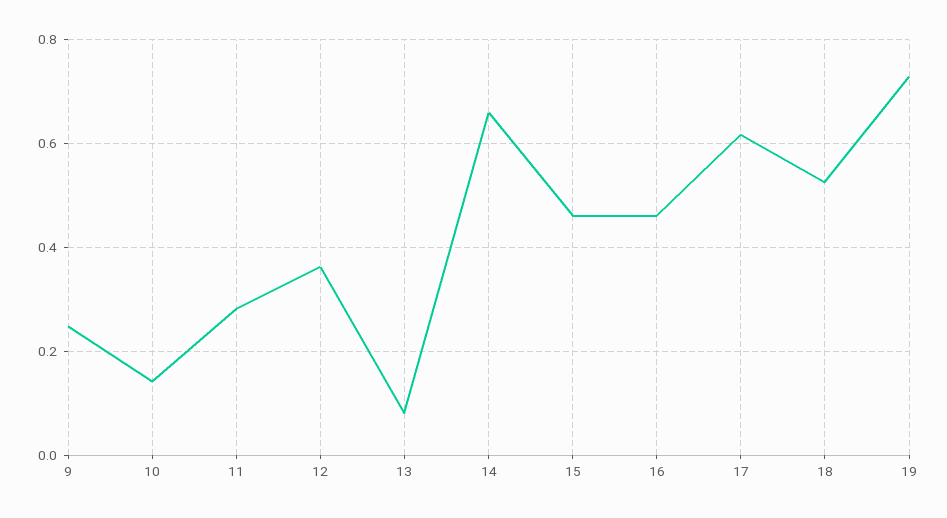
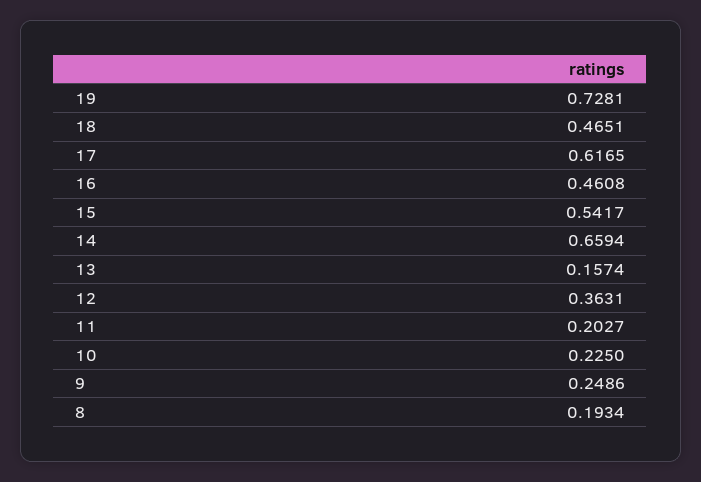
  {
    "9": 0.2486,
-   "10": 0.14,
+   "10": 0.225,
-   "11": 0.28,
+   "11": 0.2027,
    "12": 0.3631,
-   "13": 0.08,
+   "13": 0.1574,
    "14": 0.6594,
-   "15": 0.46,
+   "15": 0.5417,
    "16": 0.4608,
    "17": 0.6165,
-   "18": 0.52,
+   "18": 0.4651,
-   "19": 0.7281
+   "19": 0.7281,
+   "8": 0.1934
  }

